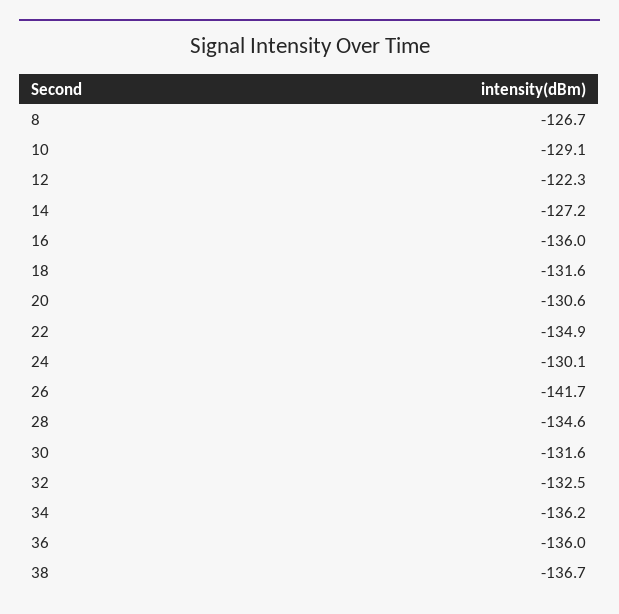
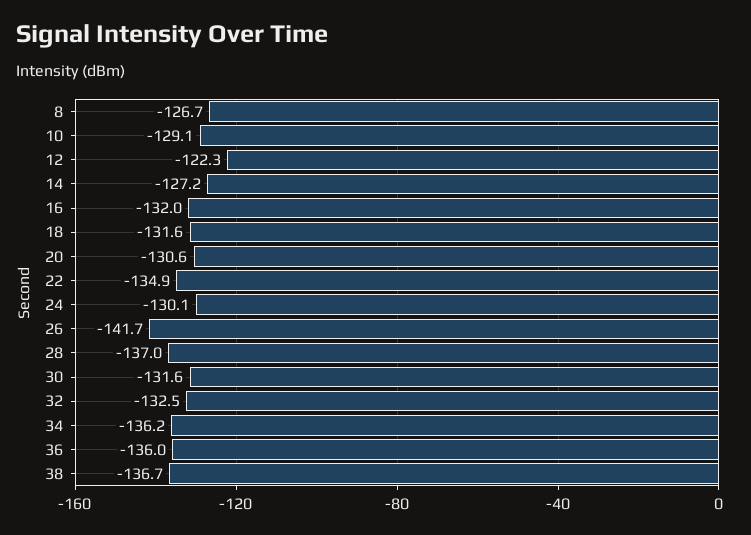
  {
    "8": -126.7,
    "10": -129.1,
    "12": -122.3,
    "14": -127.2,
-   "16": -136,
+   "16": -132,
    "18": -131.6,
    "20": -130.6,
    "22": -134.9,
    "24": -130.1,
    "26": -141.7,
-   "28": -134.6,
+   "28": -137,
    "30": -131.6,
    "32": -132.5,
    "34": -136.2,
    "36": -136,
    "38": -136.7
  }

